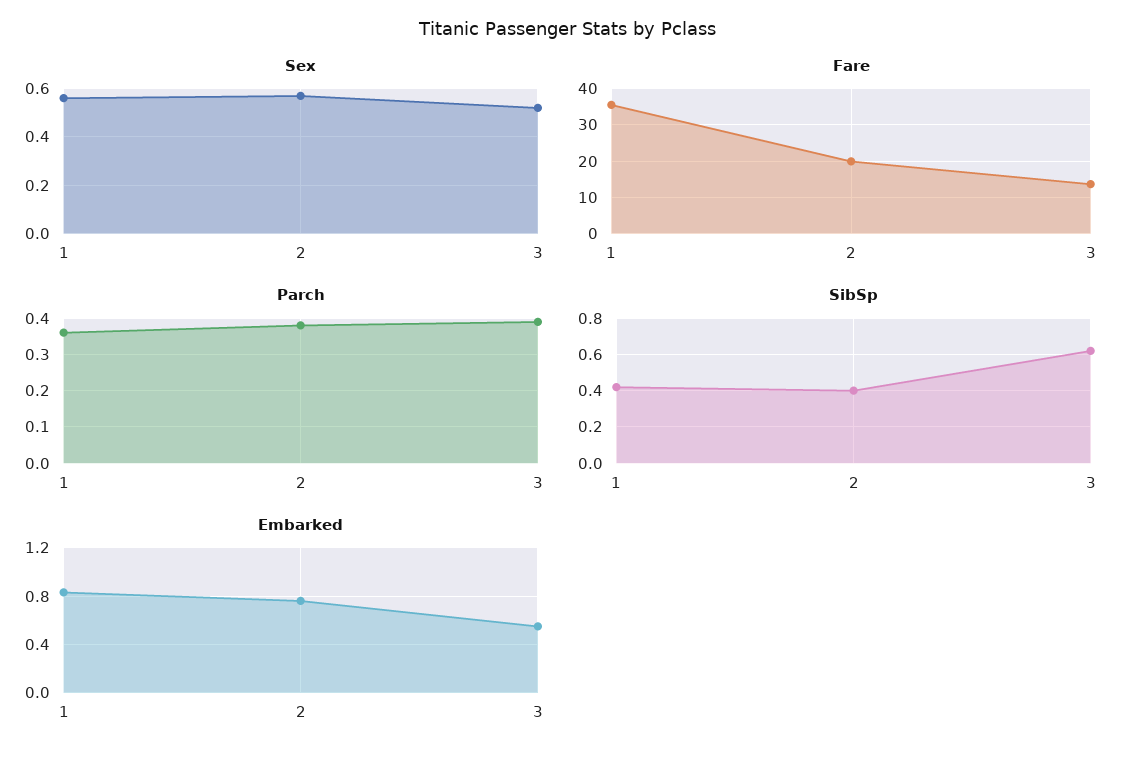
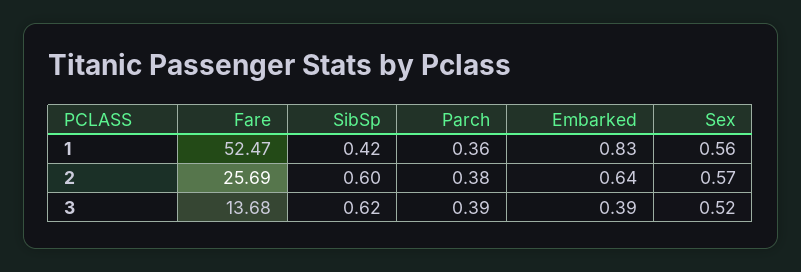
  {
    "Sex": {
      "1": 0.56,
      "2": 0.57,
      "3": 0.52
    },
    "Fare": {
-     "1": 36,
+     "1": 52.47,
-     "2": 20,
+     "2": 25.69,
      "3": 13.68
    },
    "Parch": {
      "1": 0.36,
      "2": 0.38,
      "3": 0.39
    },
    "SibSp": {
      "1": 0.42,
-     "2": 0.4,
+     "2": 0.6,
      "3": 0.62
    },
    "Embarked": {
      "1": 0.83,
-     "2": 0.75,
+     "2": 0.64,
-     "3": 0.55
+     "3": 0.39
    }
  }

